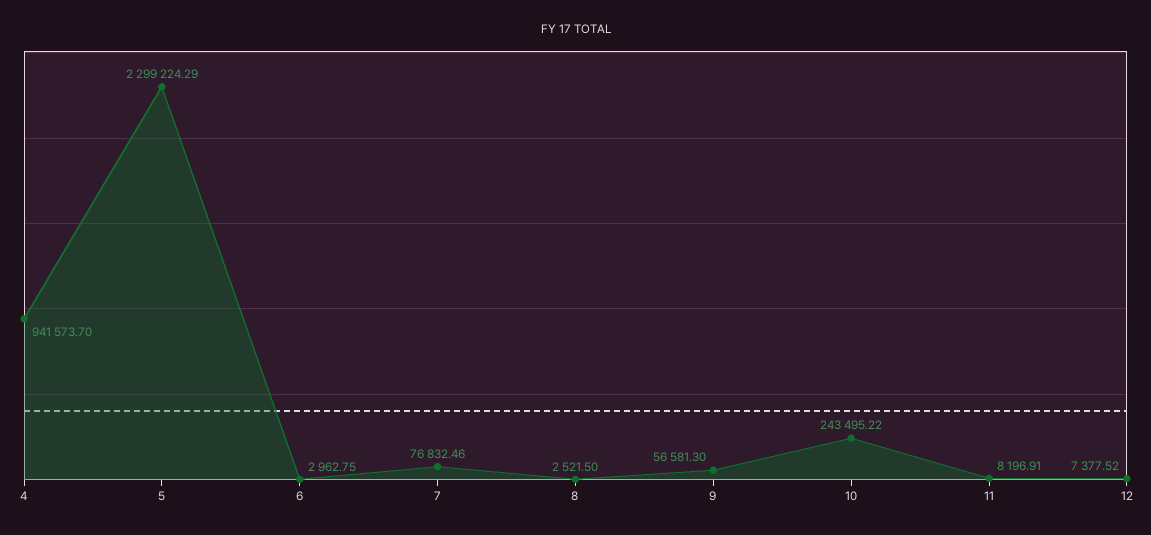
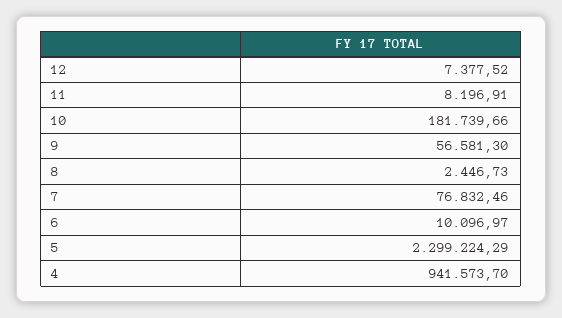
  {
    "4": 941573.7,
    "5": 2299224.29,
-   "6": 2962.75,
+   "6": 10096.97,
    "7": 76832.46,
-   "8": 2521.5,
+   "8": 2446.73,
    "9": 56581.3,
-   "10": 243495.22,
+   "10": 181739.66,
    "11": 8196.91,
    "12": 7377.52
  }

